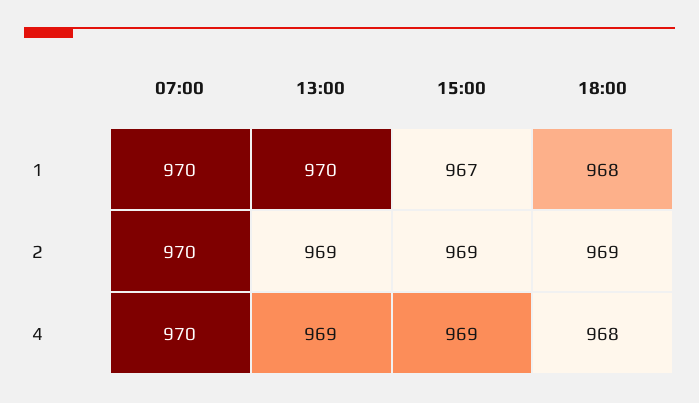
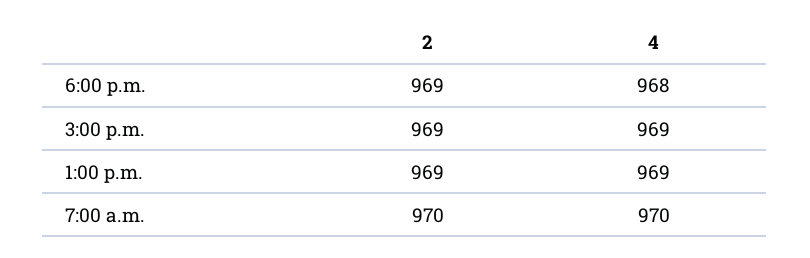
  {
    "07:00": {
-     "1": 970,
      "2": 970,
      "4": 970
    },
    "13:00": {
-     "1": 970,
      "2": 969,
      "4": 969
    },
    "15:00": {
-     "1": 967,
      "2": 969,
      "4": 969
    },
    "18:00": {
-     "1": 968,
      "2": 969,
      "4": 968
    }
  }

